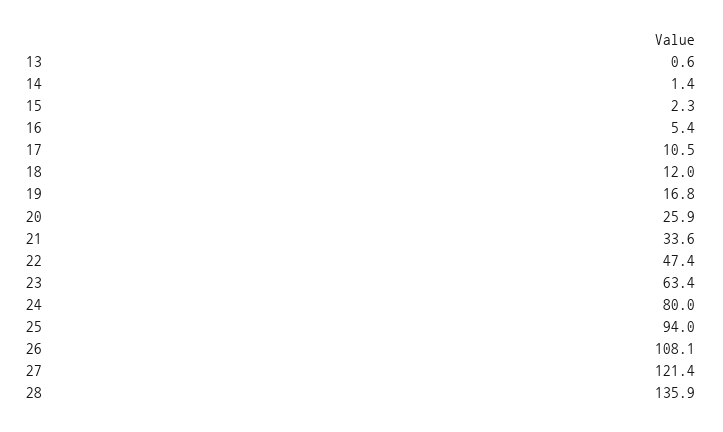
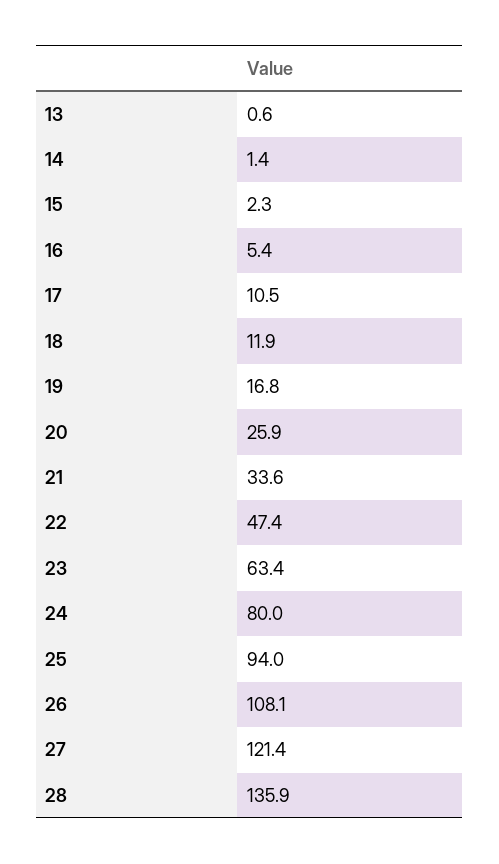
  {
    "13": 0.6,
    "14": 1.4,
    "15": 2.3,
    "16": 5.4,
    "17": 10.5,
-   "18": 12,
+   "18": 11.9,
    "19": 16.8,
    "20": 25.9,
    "21": 33.6,
    "22": 47.4,
    "23": 63.4,
    "24": 80,
    "25": 94,
    "26": 108.1,
    "27": 121.4,
    "28": 135.9
  }

